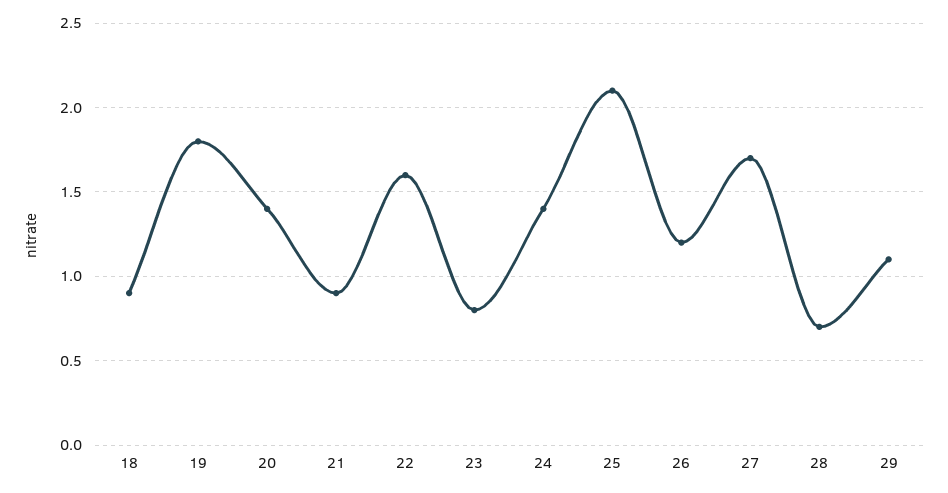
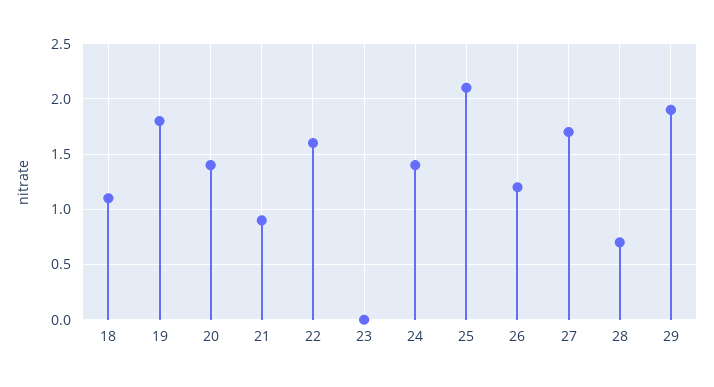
  {
-   "18": 0.9,
+   "18": 1.1,
    "19": 1.8,
    "20": 1.4,
    "21": 0.9,
    "22": 1.6,
-   "23": 0.8,
+   "23": 0,
    "24": 1.4,
    "25": 2.1,
    "26": 1.2,
    "27": 1.7,
    "28": 0.7,
-   "29": 1.1
+   "29": 1.9
  }

